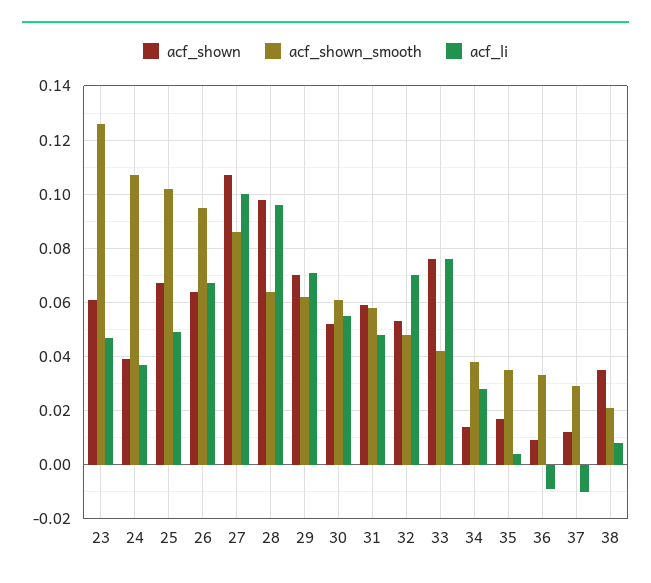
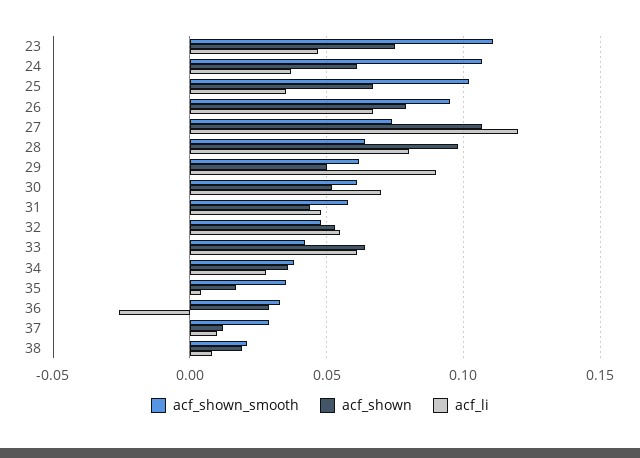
  {
    "acf_shown": {
-     "23": 0.06,
+     "23": 0.075,
-     "24": 0.04,
+     "24": 0.06,
      "25": 0.065,
-     "26": 0.065,
+     "26": 0.08,
      "27": 0.105,
      "28": 0.1,
-     "29": 0.07,
+     "29": 0.05,
      "30": 0.05,
-     "31": 0.06,
+     "31": 0.045,
      "32": 0.055,
-     "33": 0.075,
+     "33": 0.065,
-     "34": 0.015,
+     "34": 0.035,
      "35": 0.015,
-     "36": 0.01,
+     "36": 0.03,
      "37": 0.01,
-     "38": 0.035
+     "38": 0.02
    },
    "acf_shown_smooth": {
-     "23": 0.125,
+     "23": 0.11,
      "24": 0.105,
      "25": 0.1,
      "26": 0.095,
-     "27": 0.085,
+     "27": 0.075,
      "28": 0.065,
      "29": 0.06,
      "30": 0.06,
      "31": 0.06,
      "32": 0.05,
      "33": 0.04,
      "34": 0.04,
      "35": 0.035,
      "36": 0.035,
      "37": 0.03,
      "38": 0.02
    },
    "acf_li": {
      "23": 0.045,
      "24": 0.035,
-     "25": 0.05,
+     "25": 0.035,
      "26": 0.065,
-     "27": 0.1,
+     "27": 0.12,
-     "28": 0.095,
+     "28": 0.08,
-     "29": 0.07,
+     "29": 0.09,
-     "30": 0.055,
+     "30": 0.07,
      "31": 0.05,
-     "32": 0.07,
+     "32": 0.055,
-     "33": 0.075,
+     "33": 0.06,
      "34": 0.03,
      "35": 0.005,
-     "36": -0.01,
+     "36": -0.025,
-     "37": -0.01,
+     "37": 0.01,
      "38": 0.01
    }
  }

